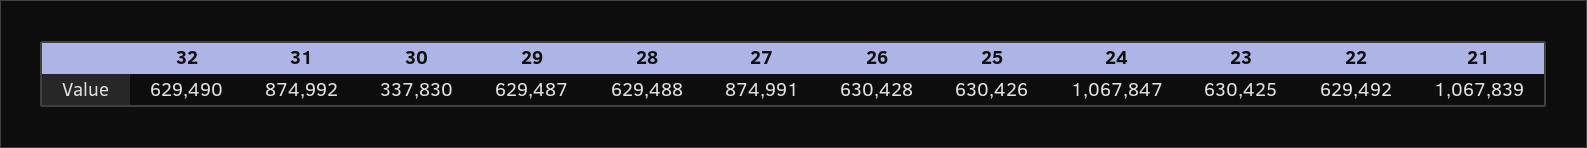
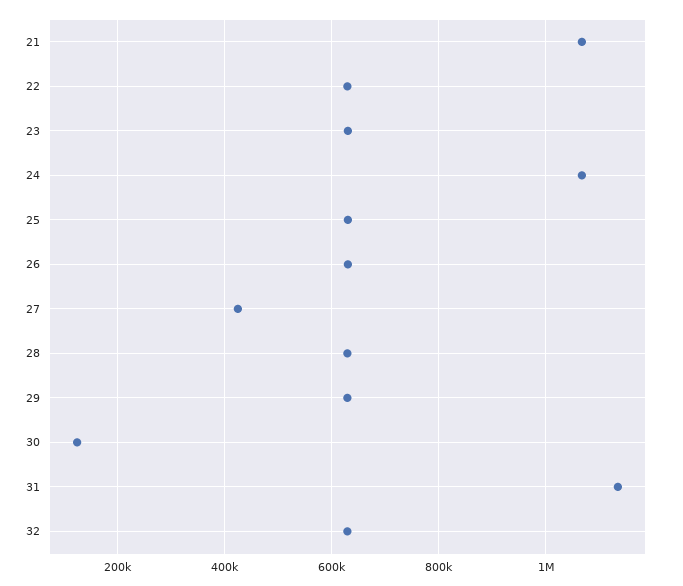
  {
    "32": 629490,
-   "31": 874992,
+   "31": 1140000,
-   "30": 337830,
+   "30": 120000,
    "29": 629487,
    "28": 629488,
-   "27": 874991,
+   "27": 420000,
    "26": 630428,
    "25": 630426,
    "24": 1067847,
    "23": 630425,
    "22": 629492,
    "21": 1067839
  }

